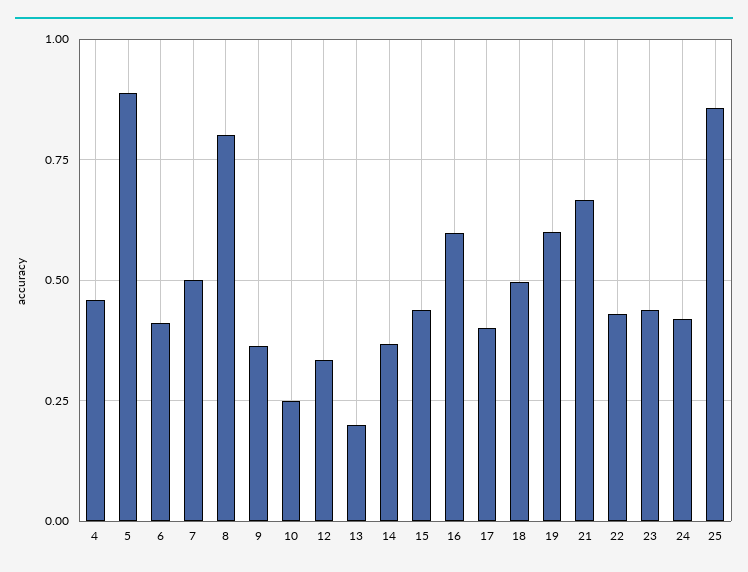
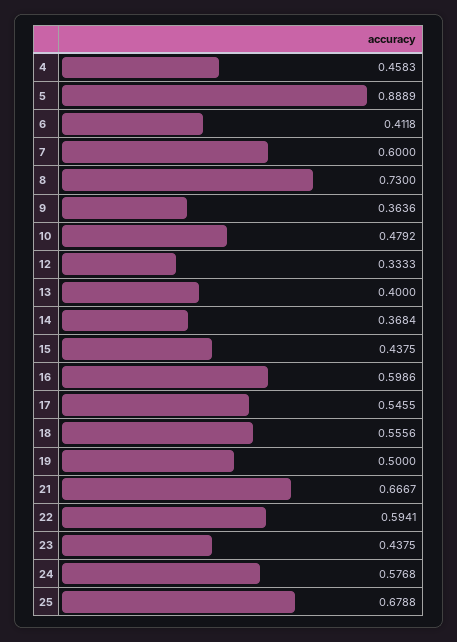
  {
    "4": 0.4583,
    "5": 0.8889,
    "6": 0.4118,
-   "7": 0.5,
+   "7": 0.6,
-   "8": 0.8,
+   "8": 0.73,
    "9": 0.3636,
-   "10": 0.25,
+   "10": 0.4792,
    "12": 0.3333,
-   "13": 0.2,
+   "13": 0.4,
    "14": 0.3684,
    "15": 0.4375,
    "16": 0.5986,
-   "17": 0.4,
+   "17": 0.5455,
-   "18": 0.5,
+   "18": 0.5556,
-   "19": 0.6,
+   "19": 0.5,
    "21": 0.6667,
-   "22": 0.425,
+   "22": 0.5941,
    "23": 0.4375,
-   "24": 0.425,
+   "24": 0.5768,
-   "25": 0.85
+   "25": 0.6788
  }

